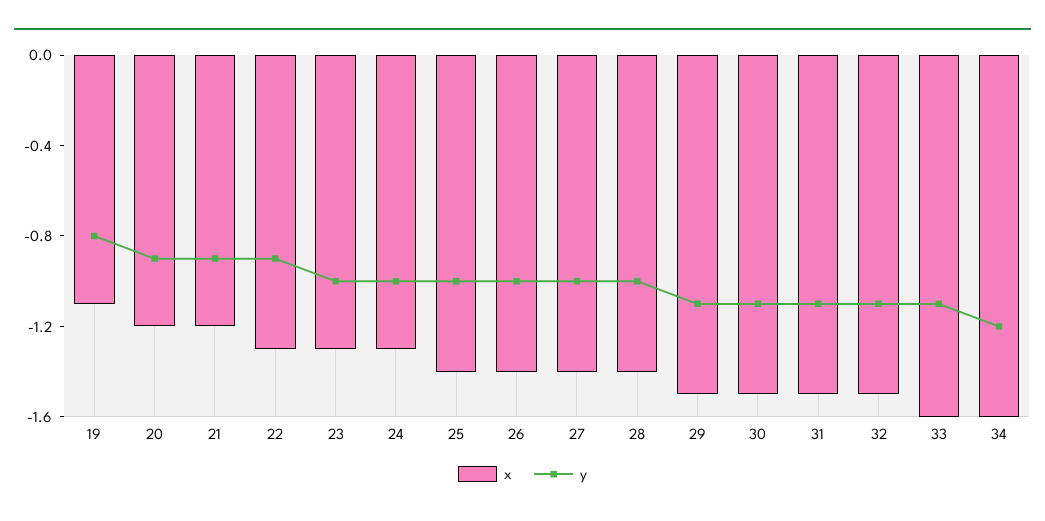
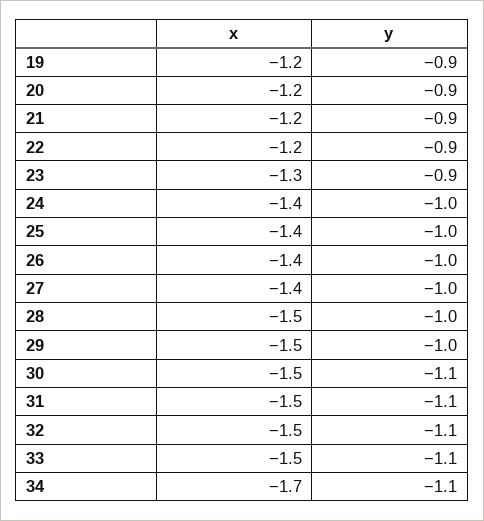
  {
    "x": {
-     "19": -1.1,
+     "19": -1.2,
      "20": -1.2,
      "21": -1.2,
-     "22": -1.3,
+     "22": -1.2,
      "23": -1.3,
-     "24": -1.3,
+     "24": -1.4,
      "25": -1.4,
      "26": -1.4,
      "27": -1.4,
-     "28": -1.4,
+     "28": -1.5,
      "29": -1.5,
      "30": -1.5,
      "31": -1.5,
      "32": -1.5,
-     "33": -1.6,
+     "33": -1.5,
-     "34": -1.6
+     "34": -1.7
    },
    "y": {
-     "19": -0.8,
+     "19": -0.9,
      "20": -0.9,
      "21": -0.9,
      "22": -0.9,
-     "23": -1,
+     "23": -0.9,
      "24": -1,
      "25": -1,
      "26": -1,
      "27": -1,
      "28": -1,
-     "29": -1.1,
+     "29": -1,
      "30": -1.1,
      "31": -1.1,
      "32": -1.1,
      "33": -1.1,
-     "34": -1.2
+     "34": -1.1
    }
  }

